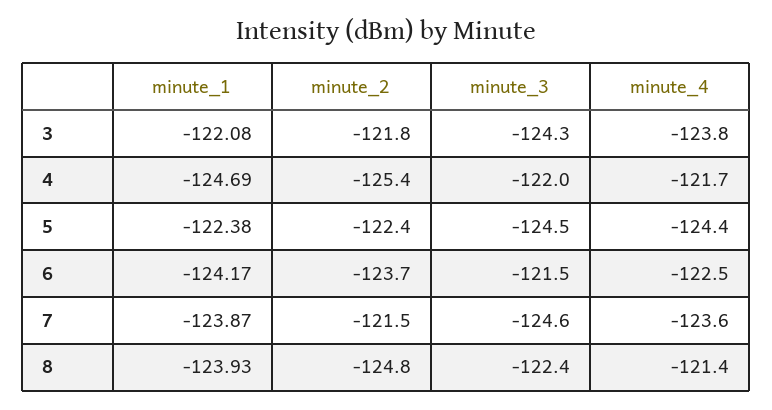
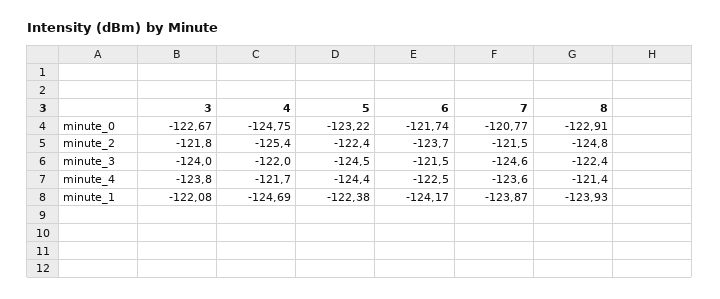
  {
    "minute_1": {
      "3": -122.08,
      "4": -124.69,
      "5": -122.38,
      "6": -124.17,
      "7": -123.87,
      "8": -123.93
    },
    "minute_2": {
      "3": -121.8,
      "4": -125.4,
      "5": -122.4,
      "6": -123.7,
      "7": -121.5,
      "8": -124.8
    },
    "minute_3": {
-     "3": -124.3,
+     "3": -124,
      "4": -122,
      "5": -124.5,
      "6": -121.5,
      "7": -124.6,
      "8": -122.4
    },
    "minute_4": {
      "3": -123.8,
      "4": -121.7,
      "5": -124.4,
      "6": -122.5,
      "7": -123.6,
      "8": -121.4
-   }
+   },
+   "minute_0": {
+     "3": -122.67,
+     "4": -124.75,
+     "5": -123.22,
+     "6": -121.74,
+     "7": -120.77,
+     "8": -122.91
+   }
  }

